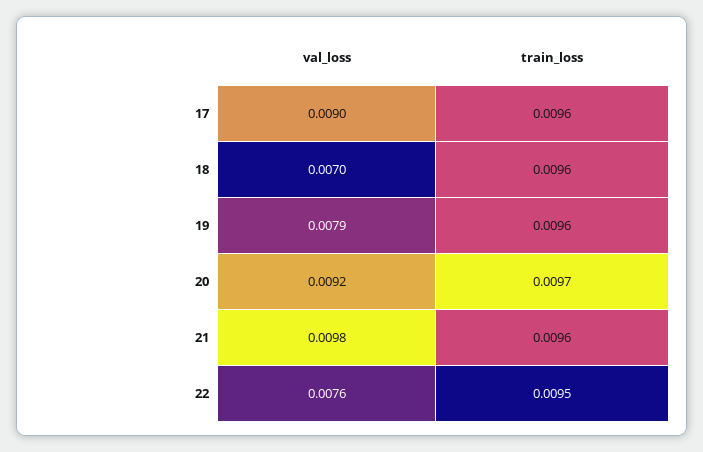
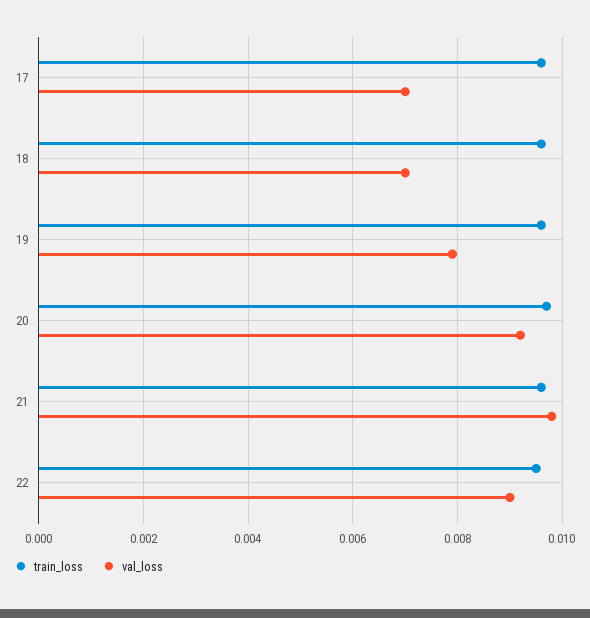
  {
    "val_loss": {
-     "17": 0.009,
+     "17": 0.007,
      "18": 0.007,
      "19": 0.0079,
      "20": 0.0092,
      "21": 0.0098,
-     "22": 0.0076
+     "22": 0.009
    },
    "train_loss": {
      "17": 0.0096,
      "18": 0.0096,
      "19": 0.0096,
      "20": 0.0097,
      "21": 0.0096,
      "22": 0.0095
    }
  }

